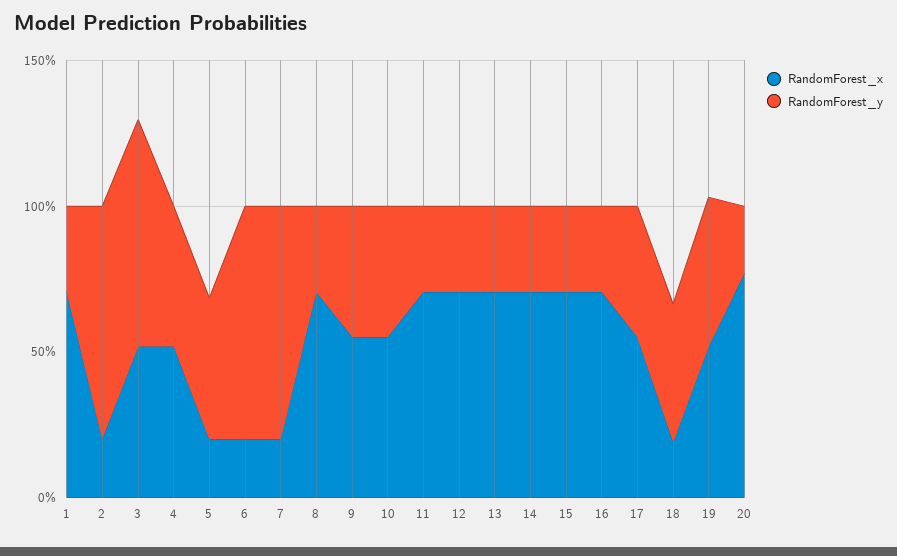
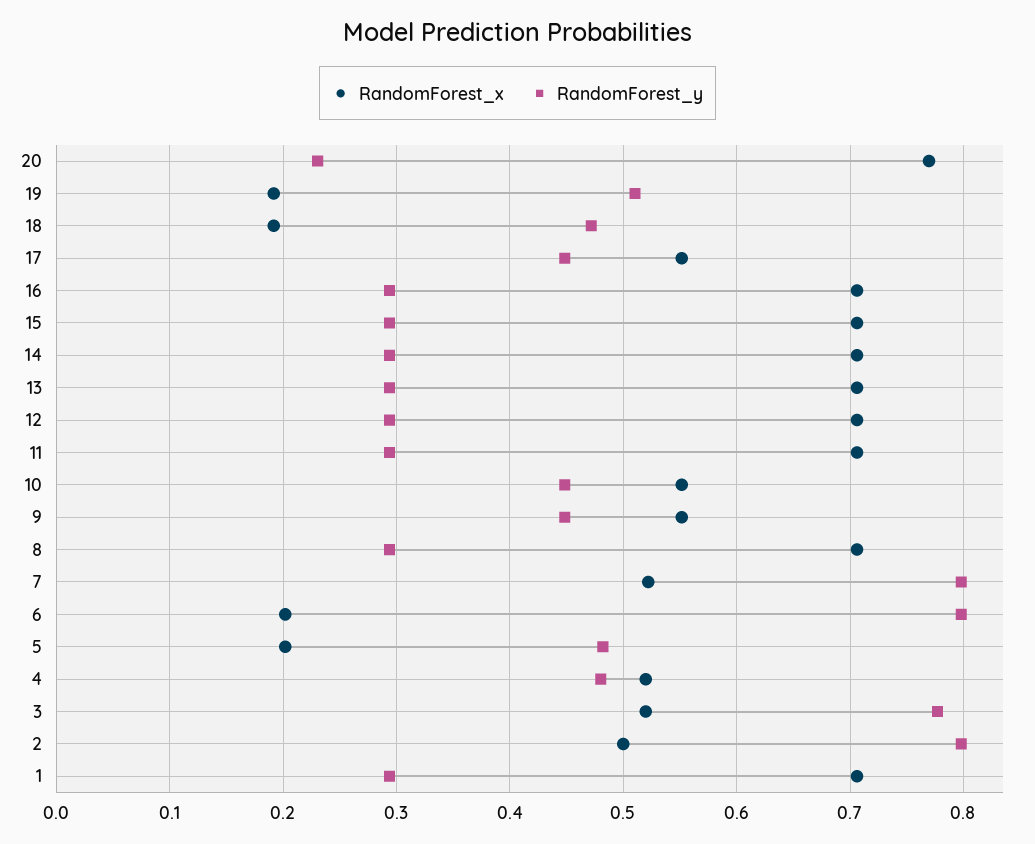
  {
    "RandomForest_x": {
      "1": 0.71,
-     "2": 0.2,
+     "2": 0.5,
      "3": 0.52,
      "4": 0.52,
      "5": 0.2,
      "6": 0.2,
-     "7": 0.2,
+     "7": 0.52,
      "8": 0.71,
      "9": 0.55,
      "10": 0.55,
      "11": 0.71,
      "12": 0.71,
      "13": 0.71,
      "14": 0.71,
      "15": 0.71,
      "16": 0.71,
      "17": 0.55,
      "18": 0.19,
-     "19": 0.5,
+     "19": 0.19,
      "20": 0.77
    },
    "RandomForest_y": {
      "1": 0.29,
      "2": 0.8,
      "3": 0.78,
      "4": 0.48,
      "5": 0.48,
      "6": 0.8,
      "7": 0.8,
      "8": 0.29,
      "9": 0.45,
      "10": 0.45,
      "11": 0.29,
      "12": 0.29,
      "13": 0.29,
      "14": 0.29,
      "15": 0.29,
      "16": 0.29,
      "17": 0.45,
      "18": 0.47,
      "19": 0.51,
      "20": 0.23
    }
  }

